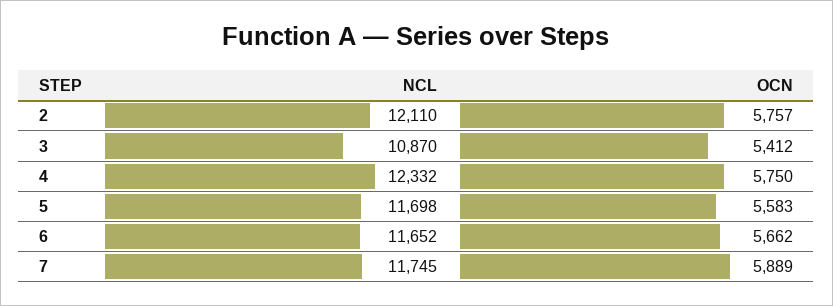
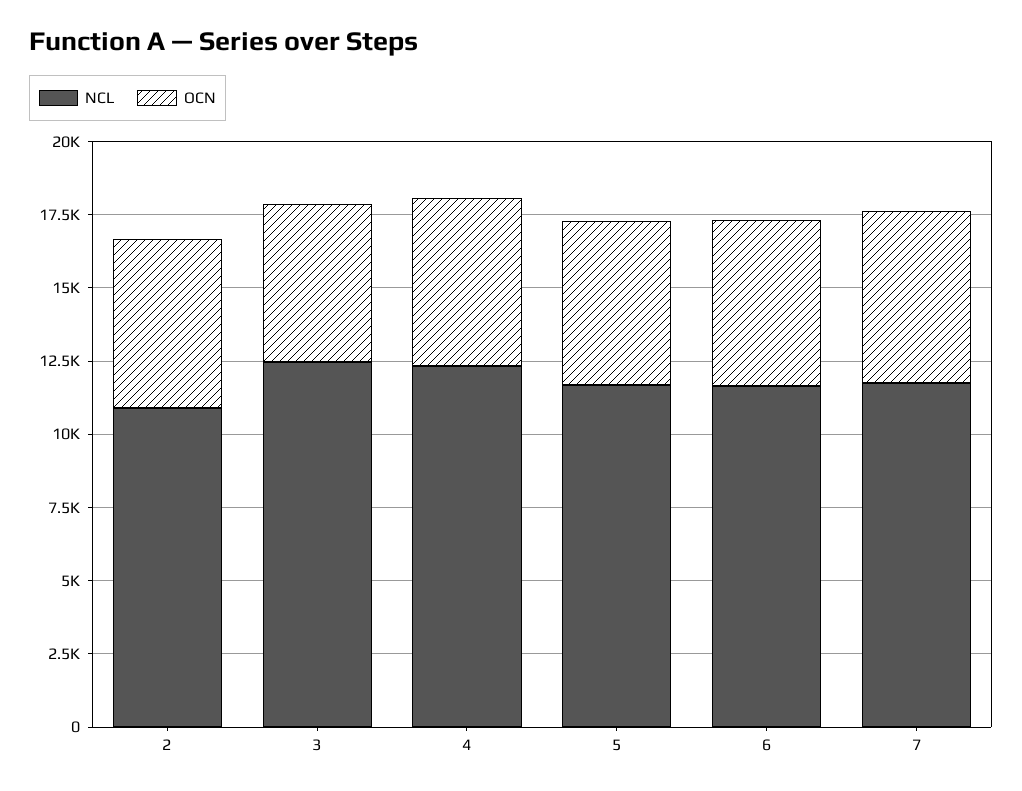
  {
    "NCL": {
-     "2": 12110,
+     "2": 11000,
-     "3": 10870,
+     "3": 12500,
      "4": 12332,
      "5": 11698,
      "6": 11652,
      "7": 11745
    },
    "OCN": {
      "2": 5757,
      "3": 5412,
      "4": 5750,
      "5": 5583,
      "6": 5662,
      "7": 5889
    }
  }

